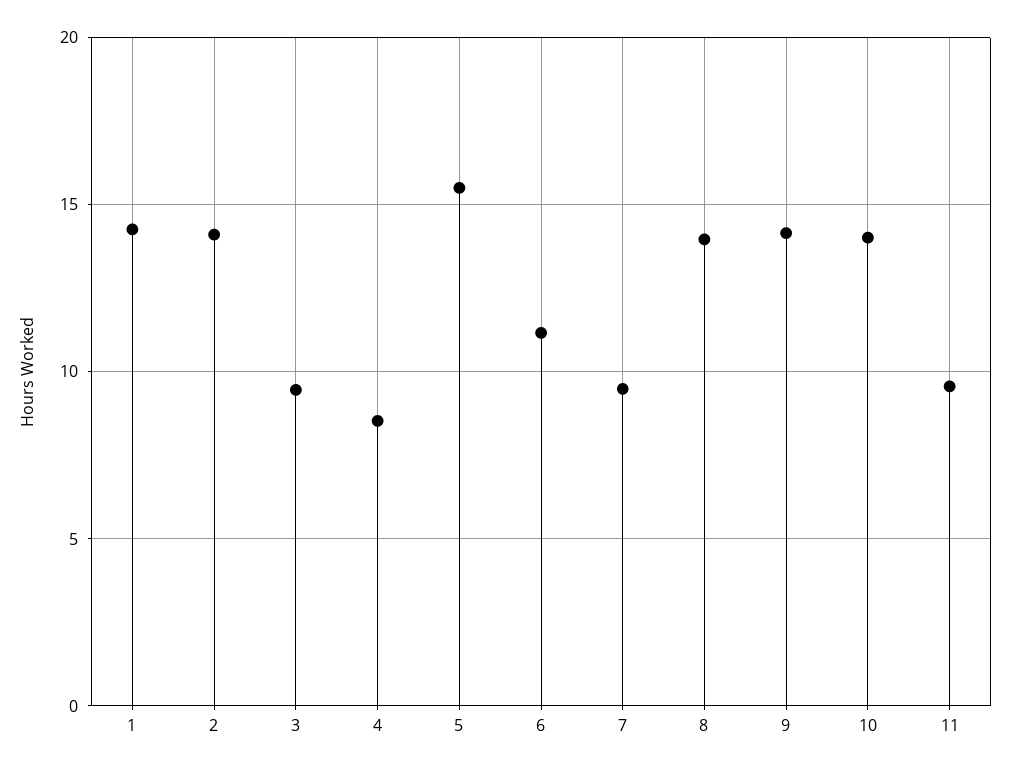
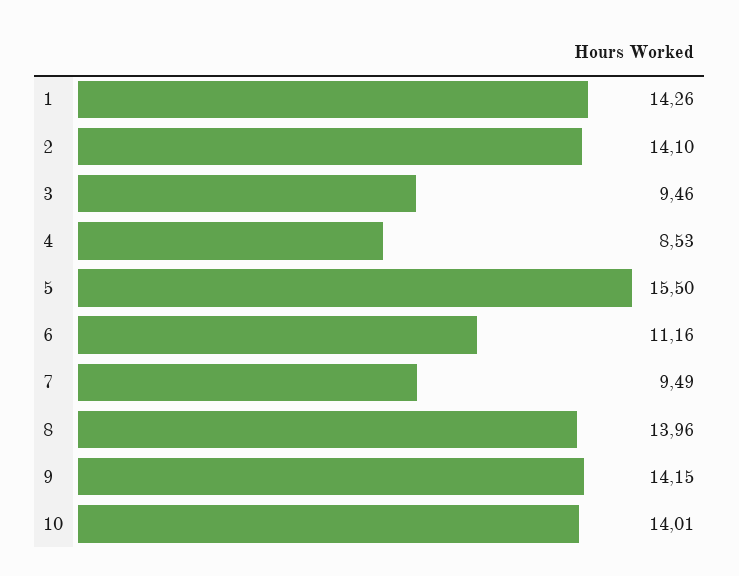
  {
    "1": 14.26,
    "2": 14.1,
    "3": 9.46,
    "4": 8.53,
    "5": 15.5,
    "6": 11.16,
    "7": 9.49,
    "8": 13.96,
    "9": 14.15,
-   "10": 14.01,
+   "10": 14.01
-   "11": 9.5
  }

